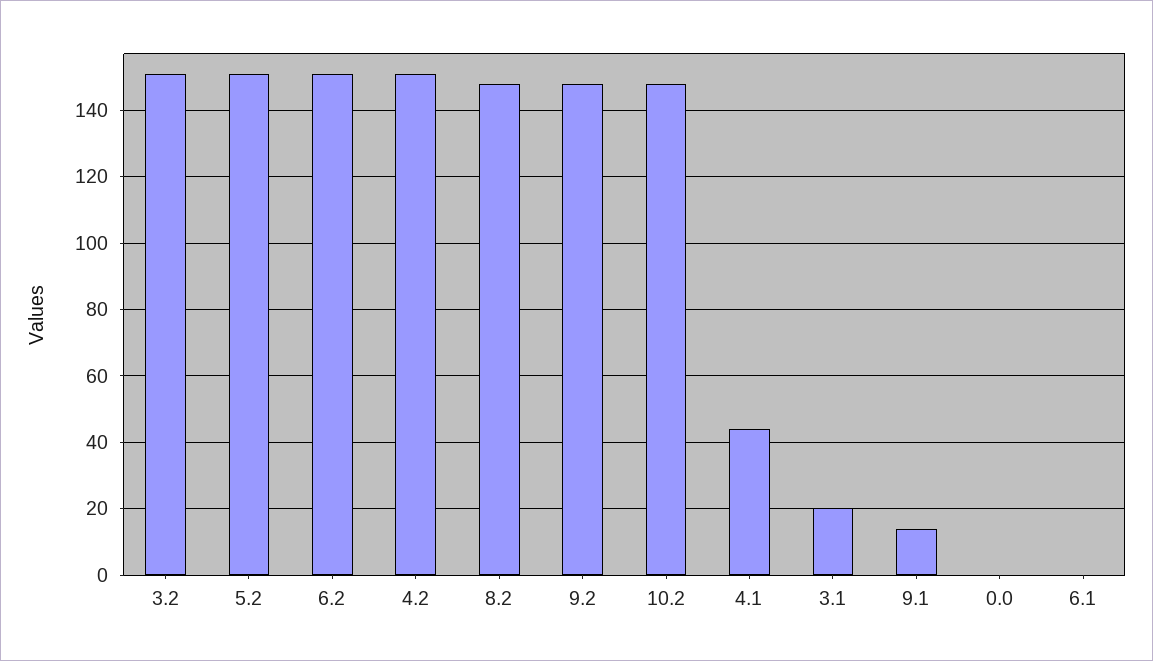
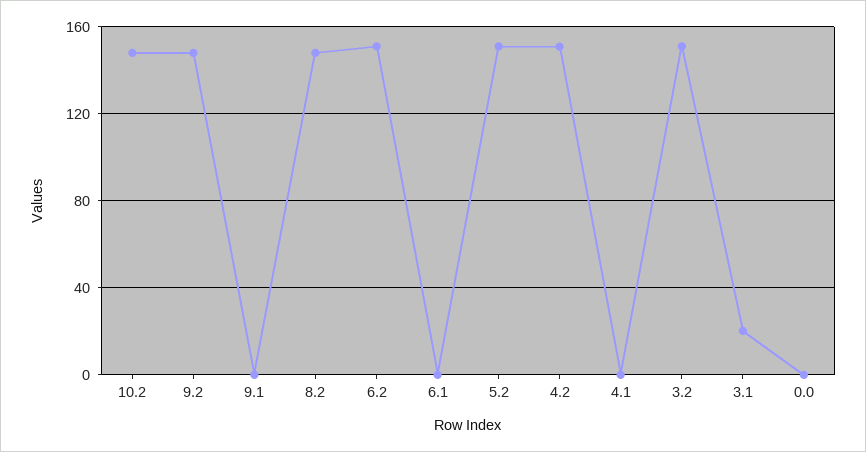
  {
    "3.2": 152,
    "5.2": 152,
    "6.2": 152,
    "4.2": 150,
    "8.2": 148,
    "9.2": 148,
    "10.2": 148,
-   "4.1": 44,
+   "4.1": 0,
    "3.1": 20,
-   "9.1": 14,
+   "9.1": 0,
    "0.0": 0,
    "6.1": 0
  }

